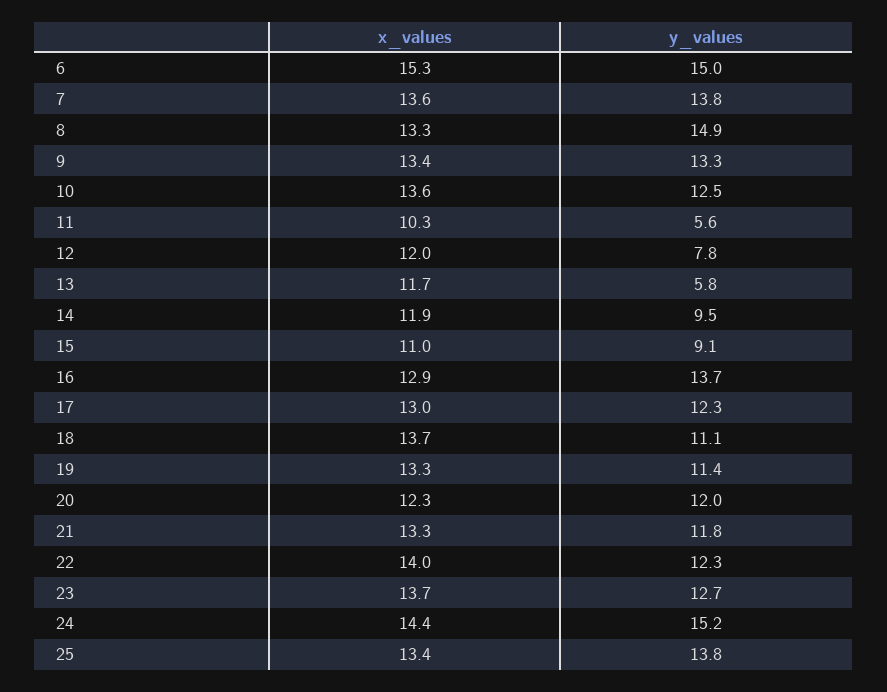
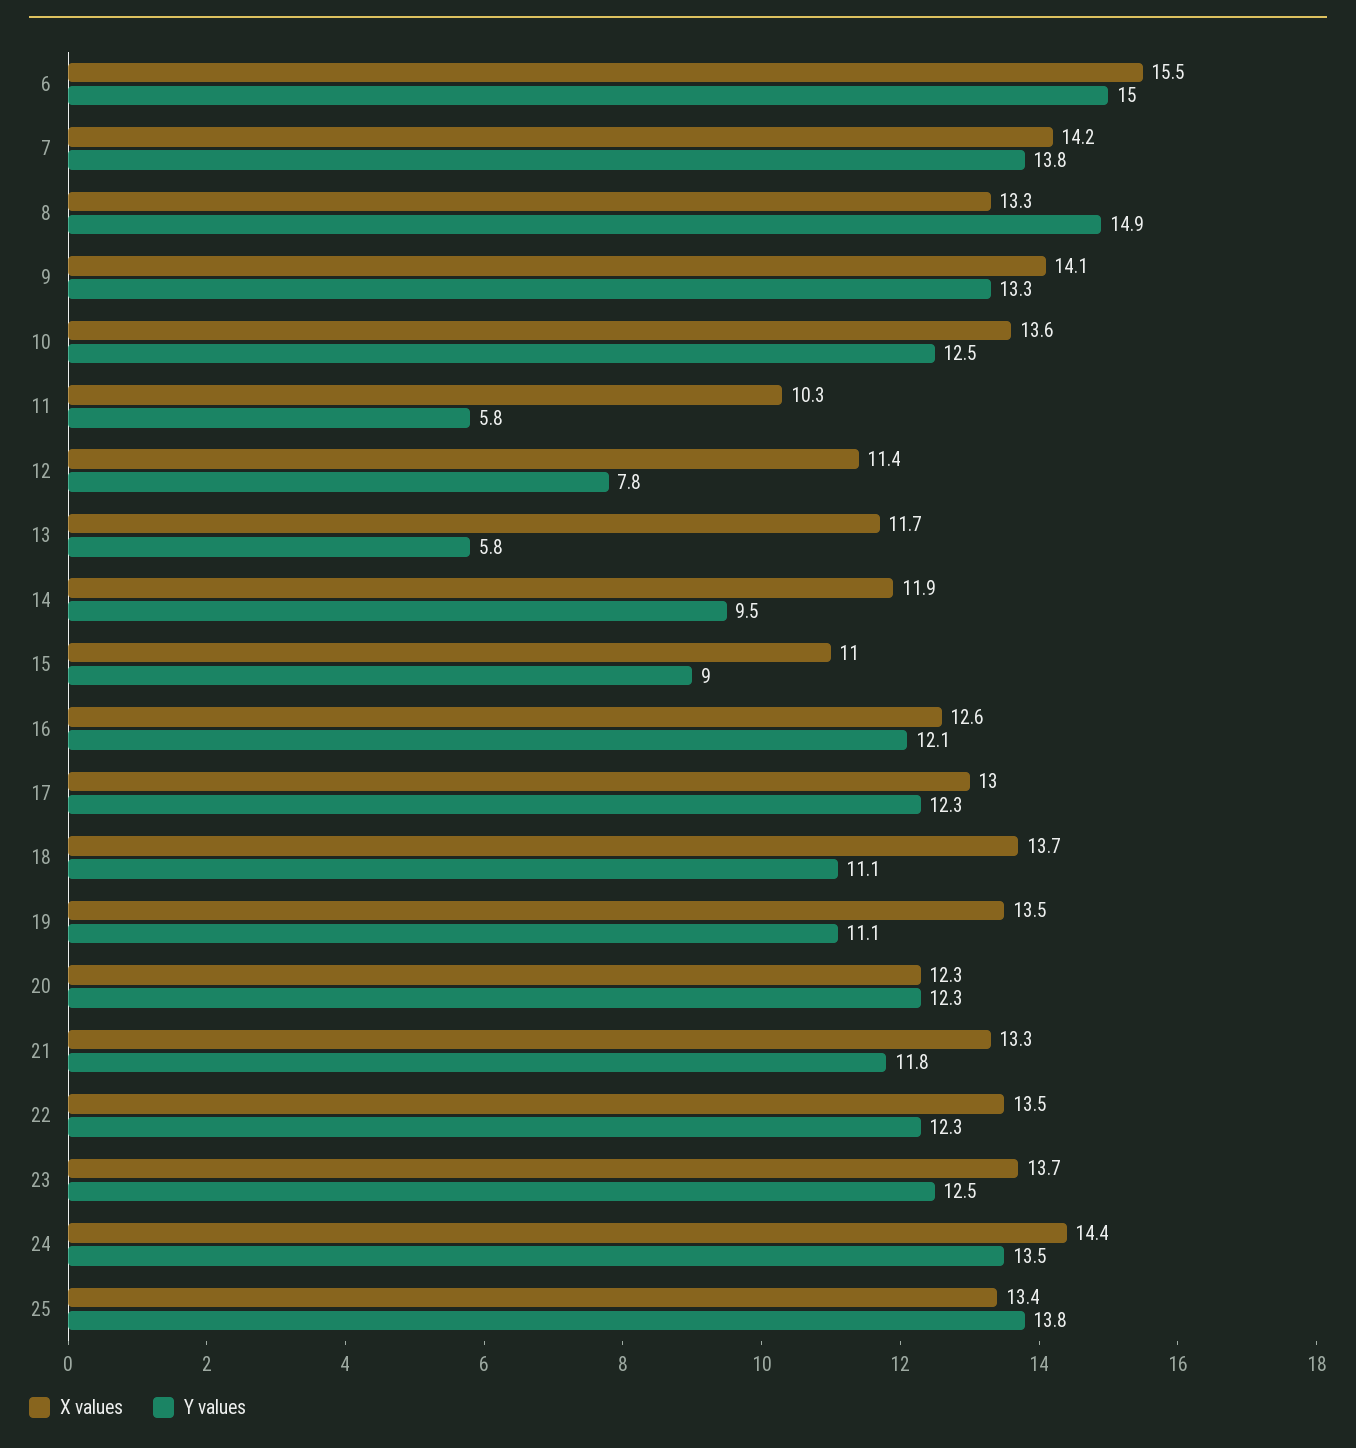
  {
    "x_values": {
-     "6": 15.3,
+     "6": 15.5,
-     "7": 13.6,
+     "7": 14.2,
      "8": 13.3,
-     "9": 13.4,
+     "9": 14.1,
      "10": 13.6,
      "11": 10.3,
-     "12": 12,
+     "12": 11.4,
      "13": 11.7,
      "14": 11.9,
      "15": 11,
-     "16": 12.9,
+     "16": 12.6,
      "17": 13,
      "18": 13.7,
-     "19": 13.3,
+     "19": 13.5,
      "20": 12.3,
      "21": 13.3,
-     "22": 14,
+     "22": 13.5,
      "23": 13.7,
      "24": 14.4,
      "25": 13.4
    },
    "y_values": {
      "6": 15,
      "7": 13.8,
      "8": 14.9,
      "9": 13.3,
      "10": 12.5,
-     "11": 5.6,
+     "11": 5.8,
      "12": 7.8,
      "13": 5.8,
      "14": 9.5,
-     "15": 9.1,
+     "15": 9,
-     "16": 13.7,
+     "16": 12.1,
      "17": 12.3,
      "18": 11.1,
-     "19": 11.4,
+     "19": 11.1,
-     "20": 12,
+     "20": 12.3,
      "21": 11.8,
      "22": 12.3,
-     "23": 12.7,
+     "23": 12.5,
-     "24": 15.2,
+     "24": 13.5,
      "25": 13.8
    }
  }

